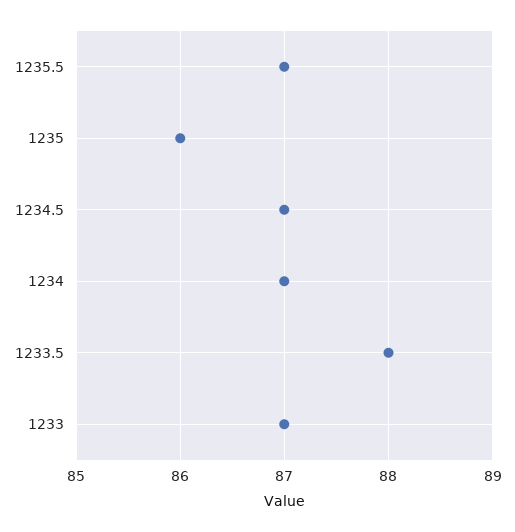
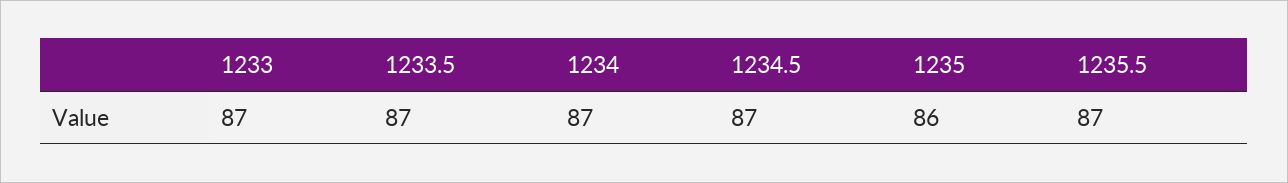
  {
    "1235.5": 87,
    "1235": 86,
    "1234.5": 87,
    "1234": 87,
-   "1233.5": 88,
+   "1233.5": 87,
    "1233": 87
  }

